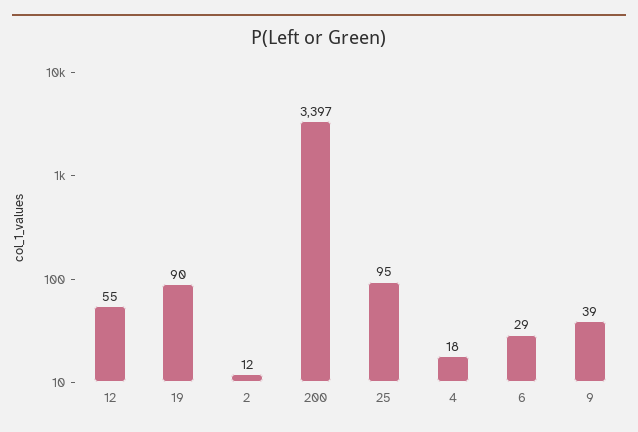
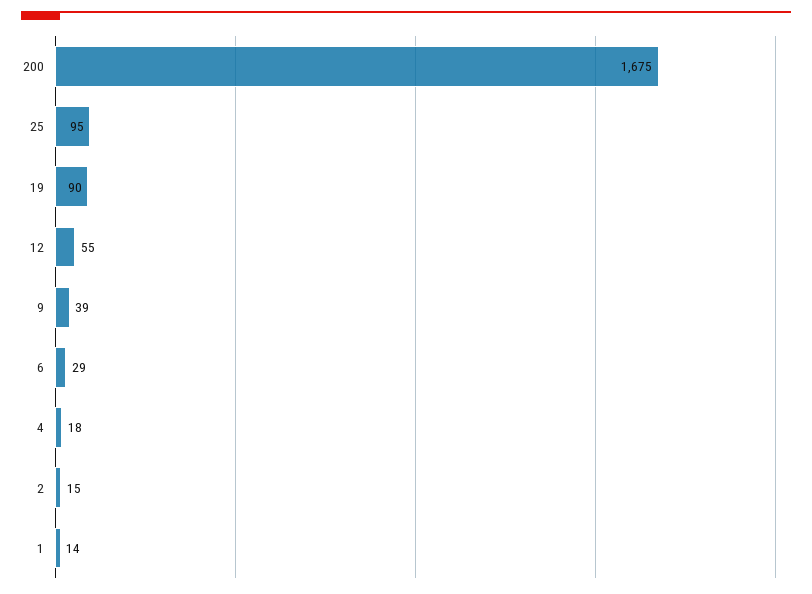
  {
    "12": 55,
    "19": 90,
-   "2": 12,
+   "2": 15,
-   "200": 3397,
+   "200": 1675,
    "25": 95,
    "4": 18,
    "6": 29,
-   "9": 39
+   "9": 39,
+   "1": 14
  }

